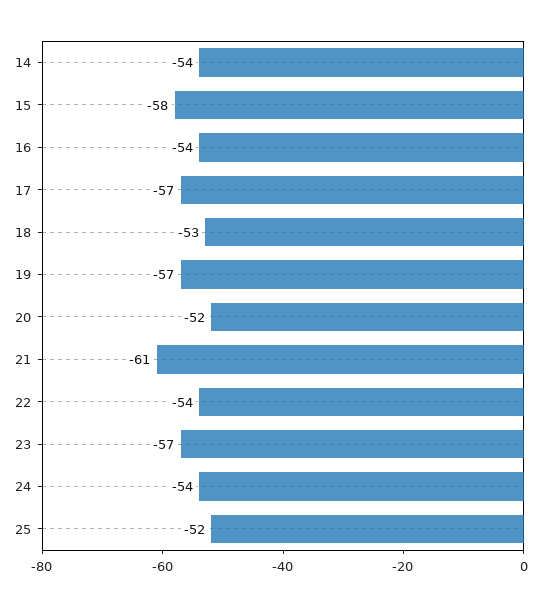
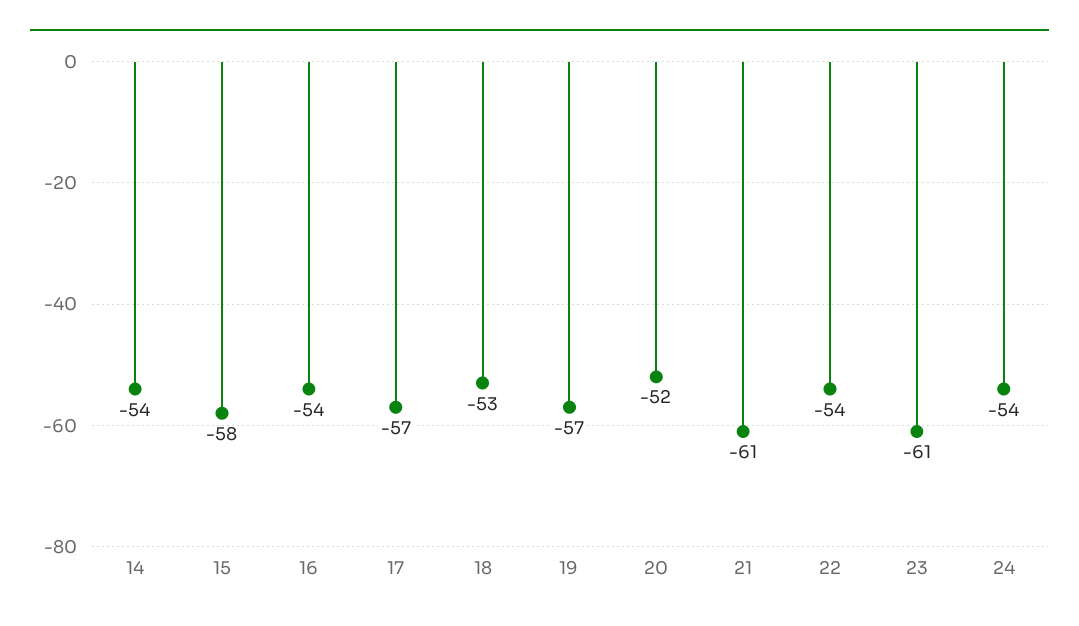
  {
    "14": -54,
    "15": -58,
    "16": -54,
    "17": -57,
    "18": -53,
    "19": -57,
    "20": -52,
    "21": -61,
    "22": -54,
-   "23": -57,
+   "23": -61,
-   "24": -54,
+   "24": -54
-   "25": -52
  }

